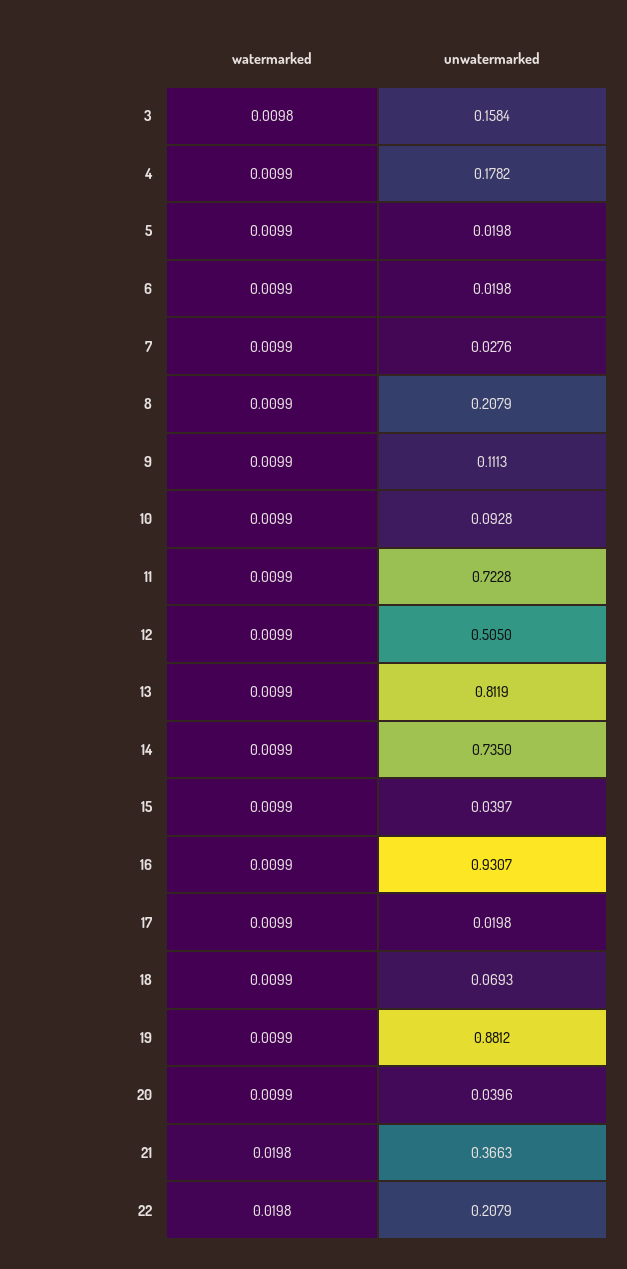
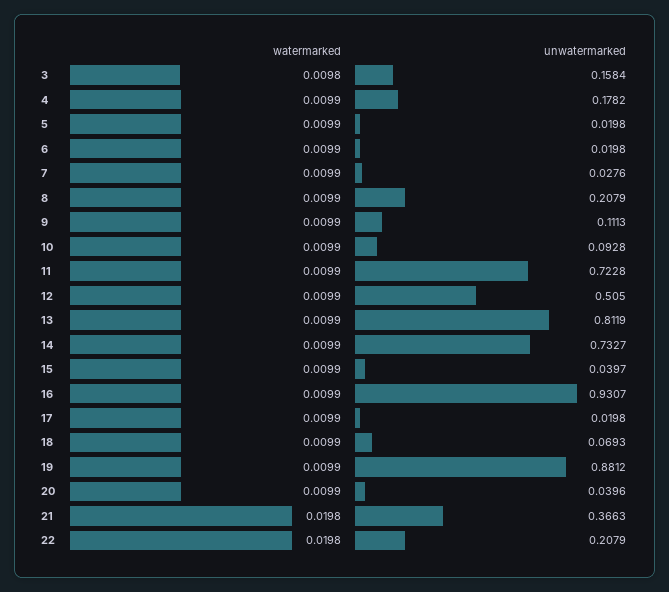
  {
    "watermarked": {
      "3": 0.0098,
      "4": 0.0099,
      "5": 0.0099,
      "6": 0.0099,
      "7": 0.0099,
      "8": 0.0099,
      "9": 0.0099,
      "10": 0.0099,
      "11": 0.0099,
      "12": 0.0099,
      "13": 0.0099,
      "14": 0.0099,
      "15": 0.0099,
      "16": 0.0099,
      "17": 0.0099,
      "18": 0.0099,
      "19": 0.0099,
      "20": 0.0099,
      "21": 0.0198,
      "22": 0.0198
    },
    "unwatermarked": {
      "3": 0.1584,
      "4": 0.1782,
      "5": 0.0198,
      "6": 0.0198,
      "7": 0.0276,
      "8": 0.2079,
      "9": 0.1113,
      "10": 0.0928,
      "11": 0.7228,
      "12": 0.505,
      "13": 0.8119,
-     "14": 0.735,
+     "14": 0.7327,
      "15": 0.0397,
      "16": 0.9307,
      "17": 0.0198,
      "18": 0.0693,
      "19": 0.8812,
      "20": 0.0396,
      "21": 0.3663,
      "22": 0.2079
    }
  }

